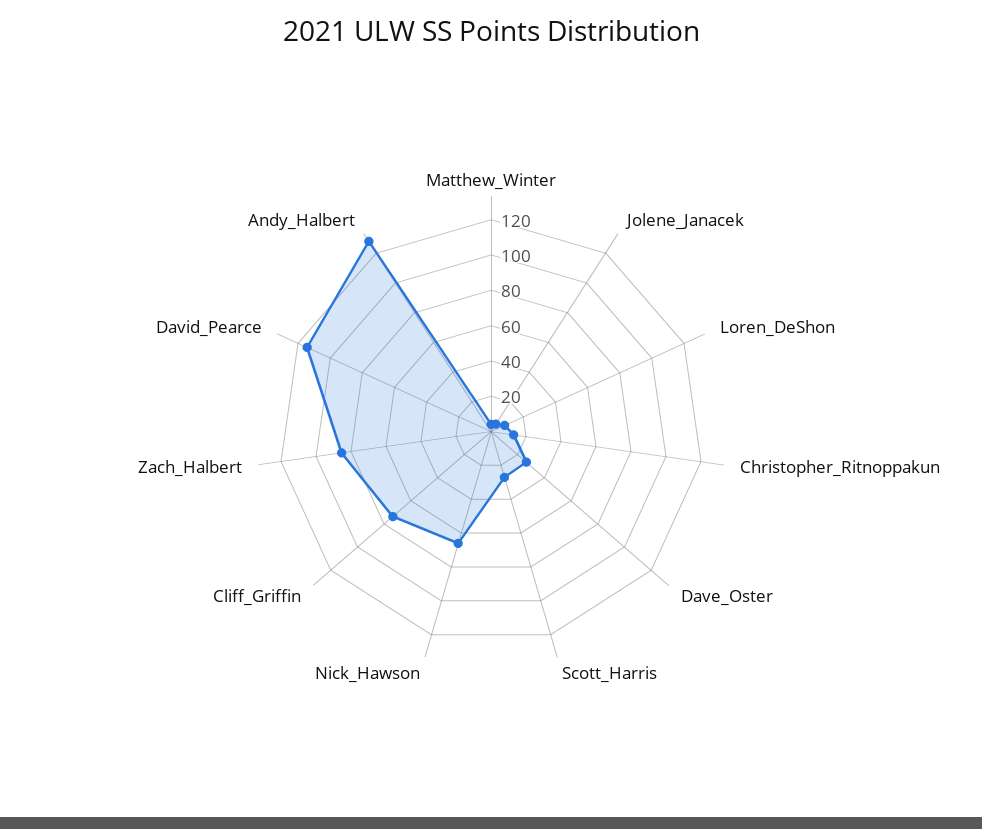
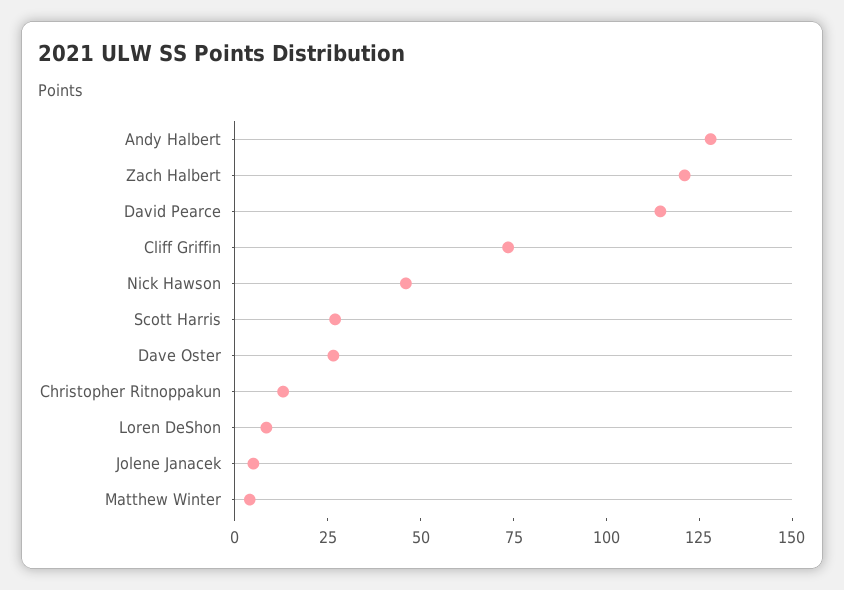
  {
    "Matthew_Winter": 5,
    "Jolene_Janacek": 5,
    "Loren_DeShon": 10,
    "Christopher_Ritnoppakun": 15,
    "Dave_Oster": 25,
    "Scott_Harris": 25,
-   "Nick_Hawson": 65,
+   "Nick_Hawson": 45,
    "Cliff_Griffin": 75,
-   "Zach_Halbert": 85,
+   "Zach_Halbert": 120,
    "David_Pearce": 115,
    "Andy_Halbert": 130
  }

